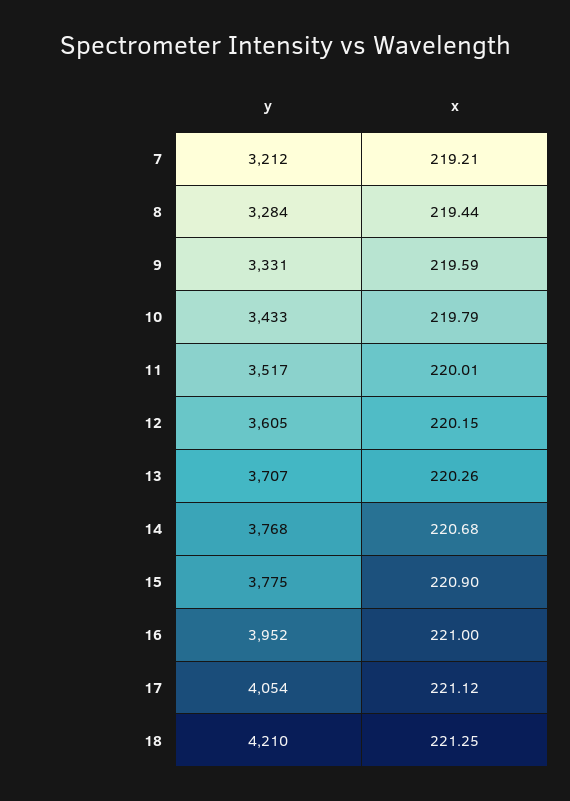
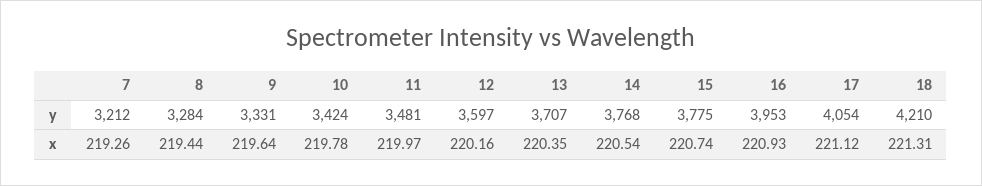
  {
    "y": {
      "7": 3212,
      "8": 3284,
      "9": 3331,
-     "10": 3433,
+     "10": 3424,
-     "11": 3517,
+     "11": 3481,
-     "12": 3605,
+     "12": 3597,
      "13": 3707,
      "14": 3768,
      "15": 3775,
-     "16": 3952,
+     "16": 3953,
      "17": 4054,
      "18": 4210
    },
    "x": {
-     "7": 219.21,
+     "7": 219.26,
      "8": 219.44,
-     "9": 219.59,
+     "9": 219.64,
-     "10": 219.79,
+     "10": 219.78,
-     "11": 220.01,
+     "11": 219.97,
-     "12": 220.15,
+     "12": 220.16,
-     "13": 220.26,
+     "13": 220.35,
-     "14": 220.68,
+     "14": 220.54,
-     "15": 220.9,
+     "15": 220.74,
-     "16": 221,
+     "16": 220.93,
      "17": 221.12,
-     "18": 221.25
+     "18": 221.31
    }
  }

